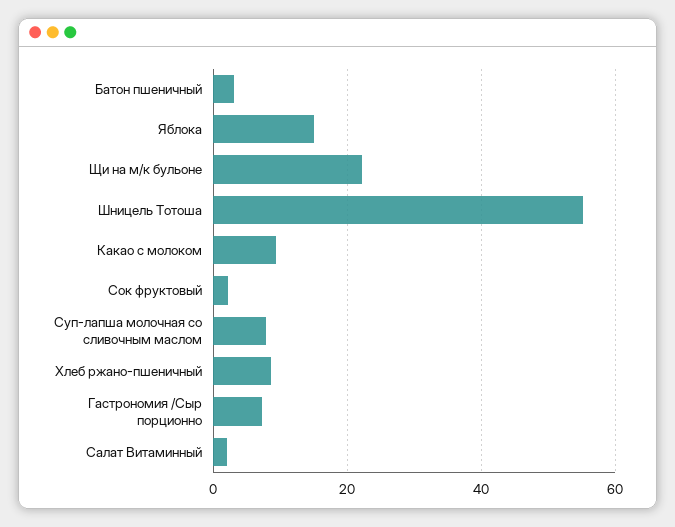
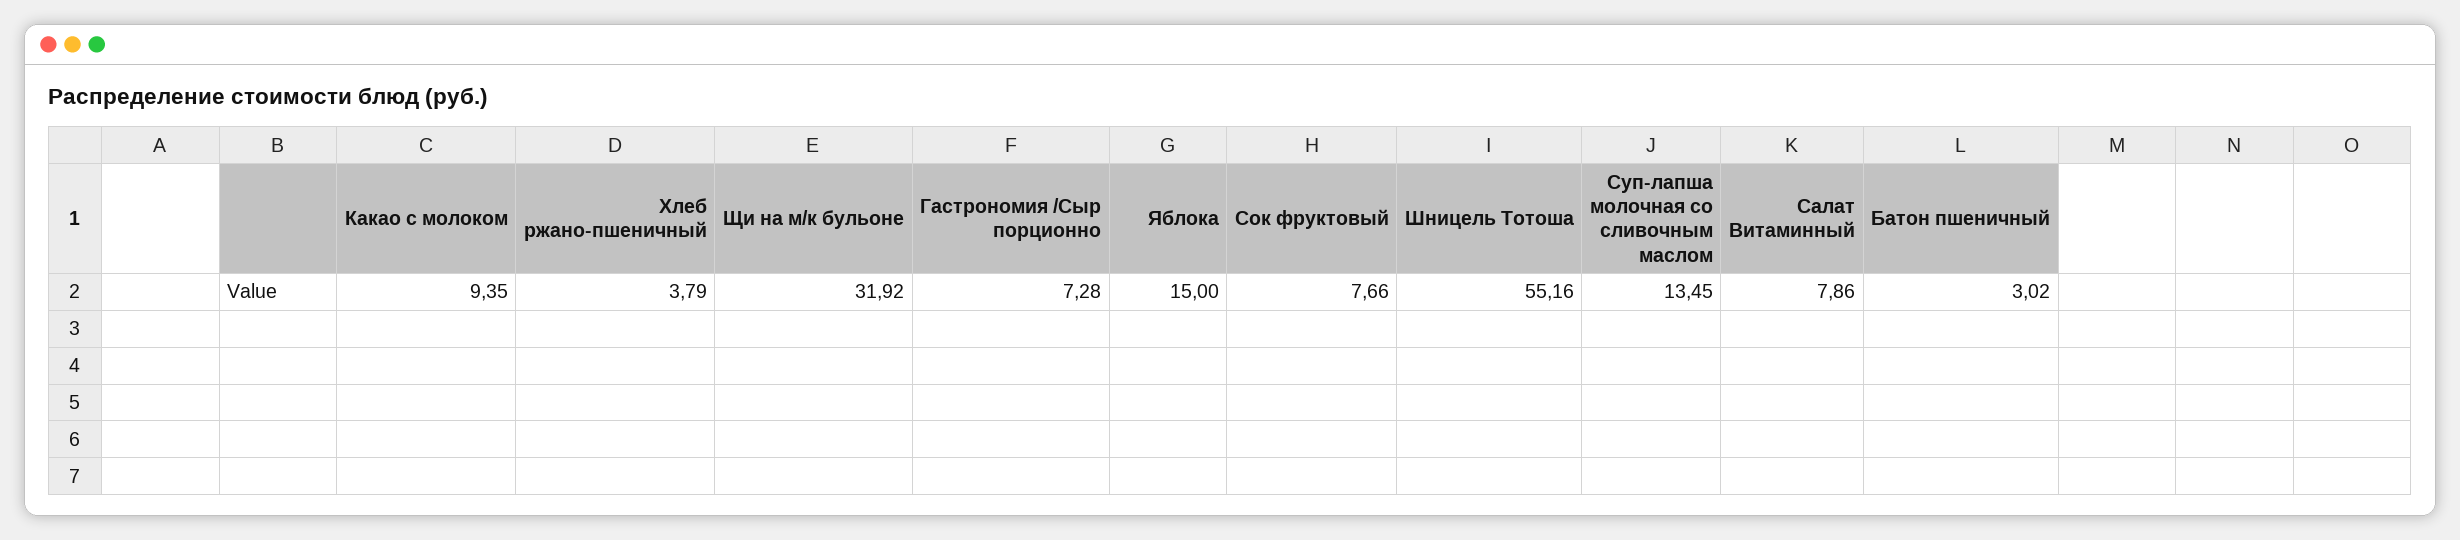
  {
    "Батон пшеничный": 3.02,
    "Яблока": 15,
-   "Щи на м/к бульоне": 22,
+   "Щи на м/к бульоне": 31.92,
    "Шницель Тотоша": 55.16,
    "Какао с молоком": 9.35,
-   "Сок фруктовый": 2,
+   "Сок фруктовый": 7.66,
-   "Суп-лапша молочная со сливочным маслом": 8,
+   "Суп-лапша молочная со сливочным маслом": 13.45,
-   "Хлеб ржано-пшеничный": 8,
+   "Хлеб ржано-пшеничный": 3.79,
    "Гастрономия /Сыр порционно": 7.28,
-   "Салат Витаминный": 2
+   "Салат Витаминный": 7.86
  }

